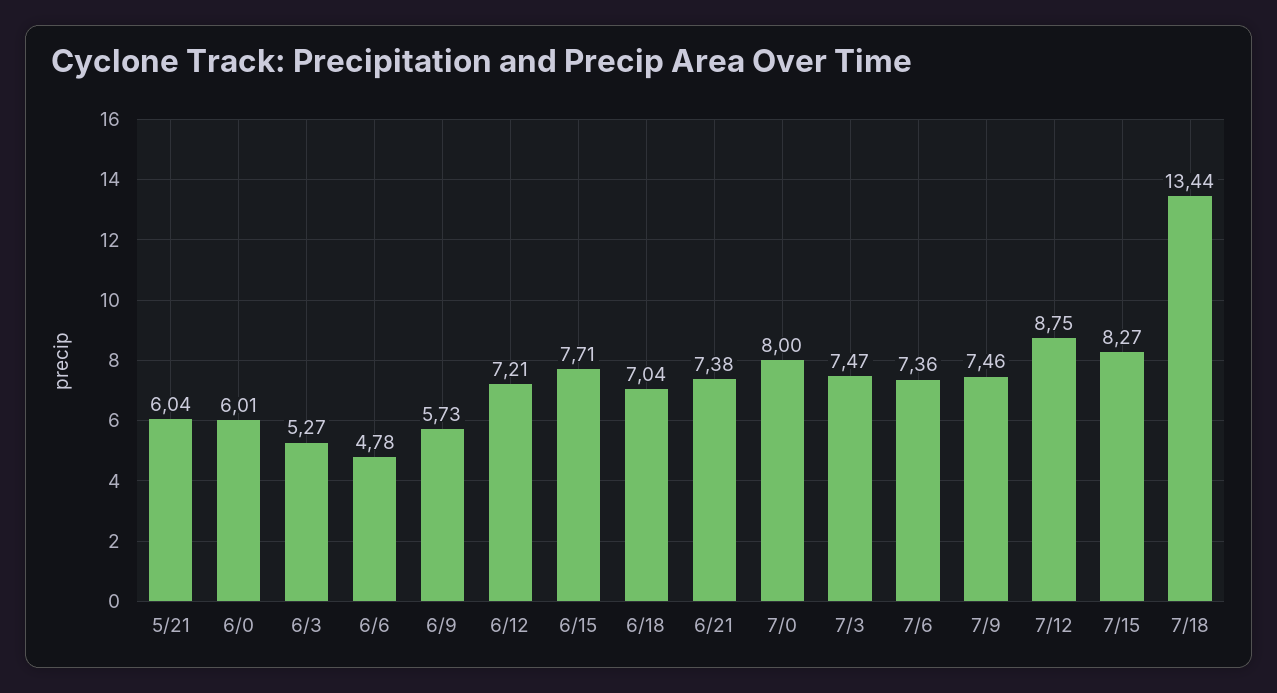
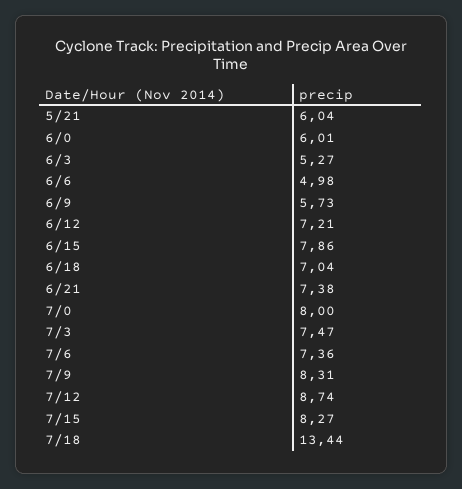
  {
    "5/21": 6.04,
    "6/0": 6.01,
    "6/3": 5.27,
-   "6/6": 4.78,
+   "6/6": 4.98,
    "6/9": 5.73,
    "6/12": 7.21,
-   "6/15": 7.71,
+   "6/15": 7.86,
    "6/18": 7.04,
    "6/21": 7.38,
    "7/0": 8,
    "7/3": 7.47,
    "7/6": 7.36,
-   "7/9": 7.46,
+   "7/9": 8.31,
-   "7/12": 8.75,
+   "7/12": 8.74,
    "7/15": 8.27,
    "7/18": 13.44
  }

